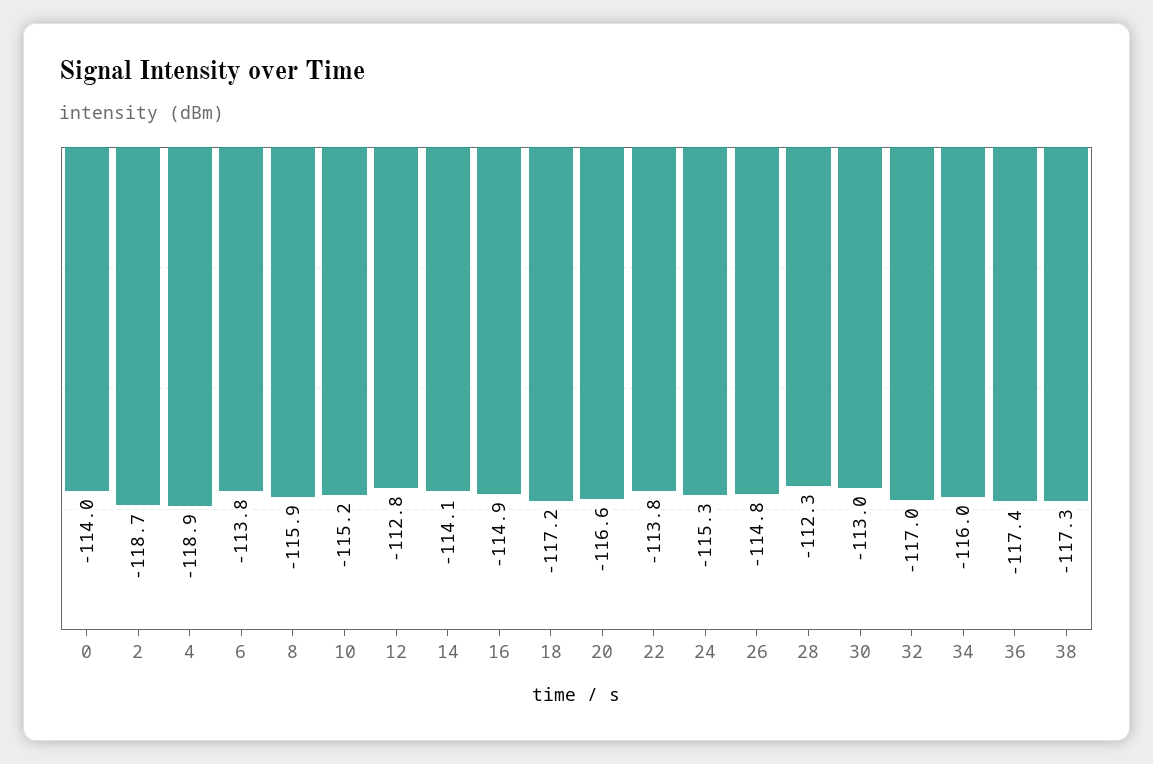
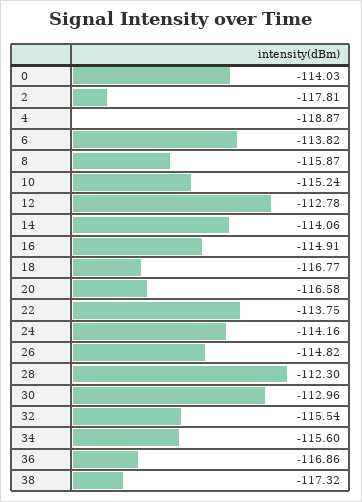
  {
    "0": -114.03,
-   "2": -118.7,
+   "2": -117.81,
    "4": -118.87,
    "6": -113.82,
    "8": -115.87,
    "10": -115.24,
    "12": -112.78,
    "14": -114.06,
    "16": -114.91,
-   "18": -117.2,
+   "18": -116.77,
    "20": -116.58,
    "22": -113.75,
-   "24": -115.3,
+   "24": -114.16,
    "26": -114.82,
    "28": -112.3,
    "30": -112.96,
-   "32": -117,
+   "32": -115.54,
-   "34": -116,
+   "34": -115.6,
-   "36": -117.4,
+   "36": -116.86,
    "38": -117.32
  }

